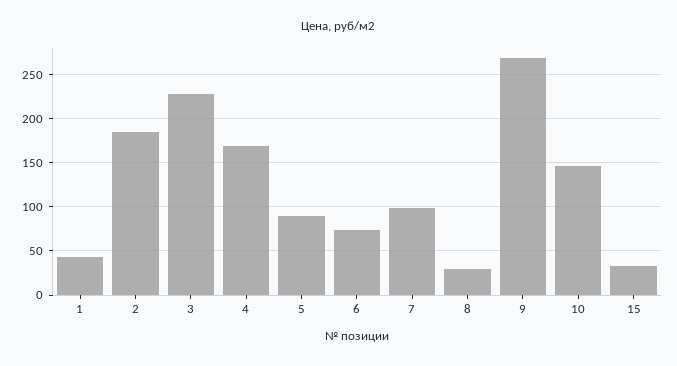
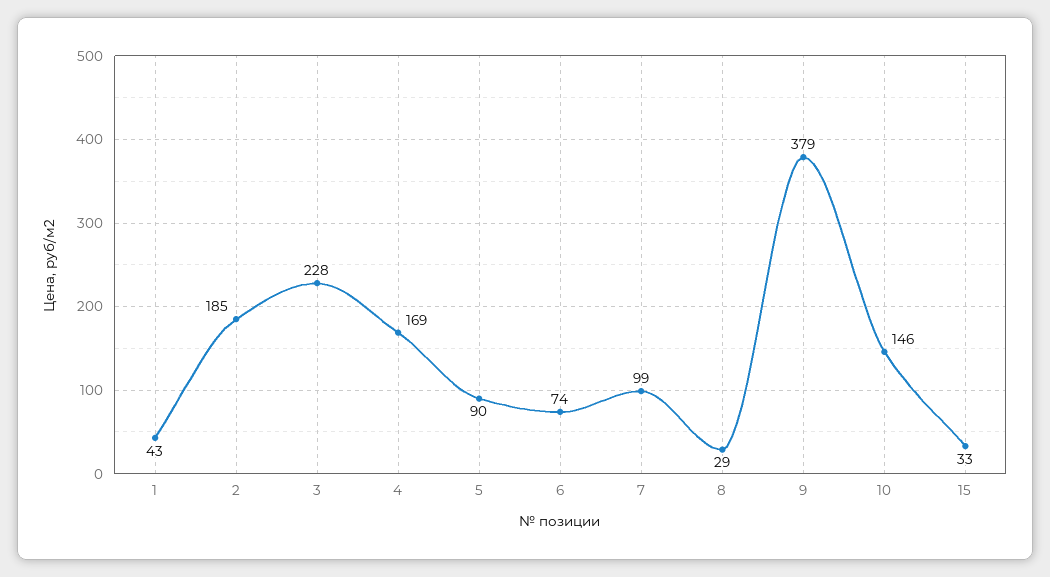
  {
    "1": 43,
    "2": 185,
    "3": 228,
    "4": 169,
    "5": 90,
    "6": 74,
    "7": 99,
    "8": 29,
-   "9": 270,
+   "9": 379,
    "10": 146,
    "15": 33
  }

